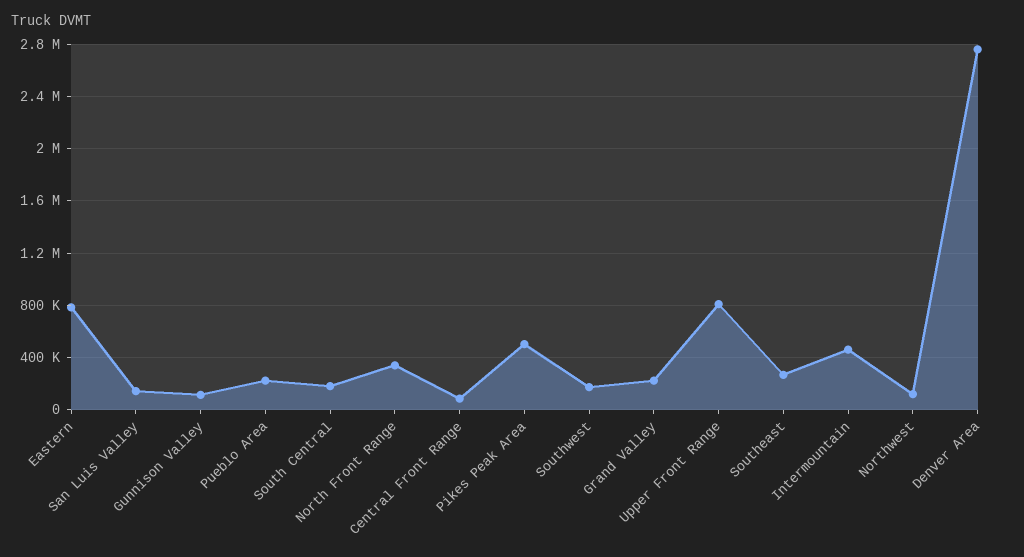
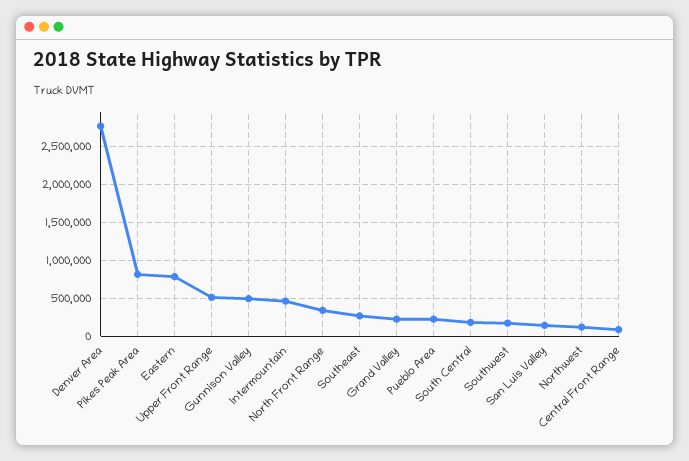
  {
    "Eastern": 800000,
    "San Luis Valley": 150000,
-   "Gunnison Valley": 100000,
+   "Gunnison Valley": 500000,
    "Pueblo Area": 200000,
    "South Central": 200000,
    "North Front Range": 350000,
    "Central Front Range": 100000,
-   "Pikes Peak Area": 500000,
+   "Pikes Peak Area": 800000,
    "Southwest": 150000,
    "Grand Valley": 200000,
-   "Upper Front Range": 800000,
+   "Upper Front Range": 500000,
    "Southeast": 250000,
    "Intermountain": 450000,
    "Northwest": 100000,
    "Denver Area": 2750000
  }

